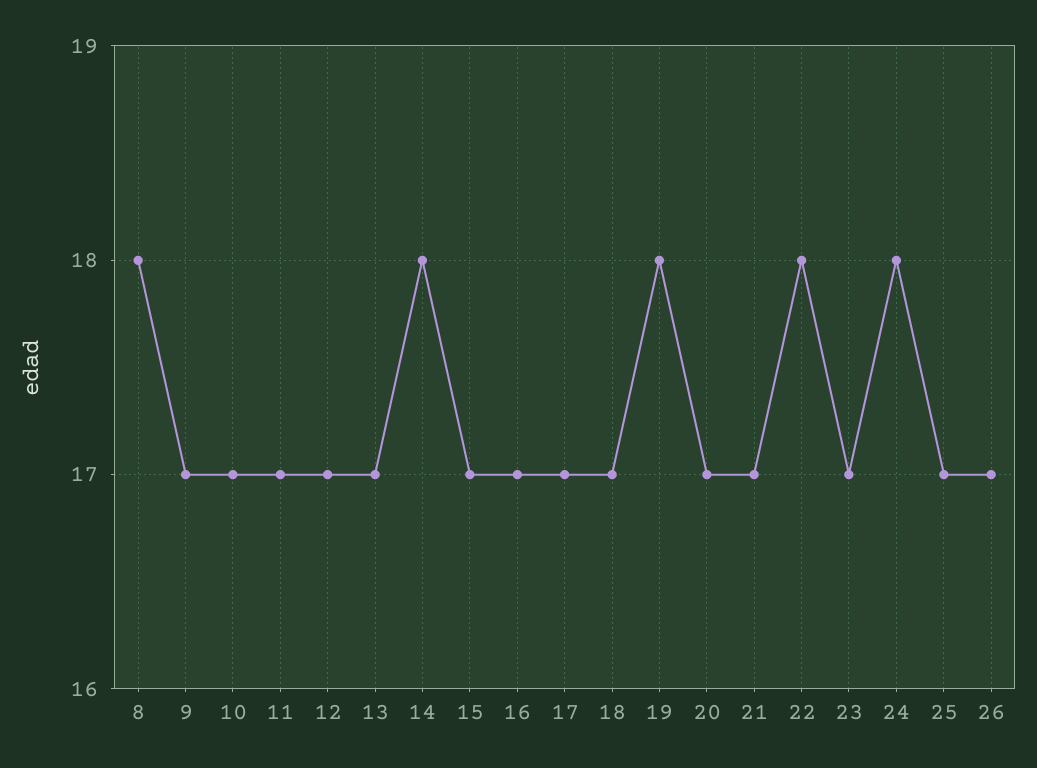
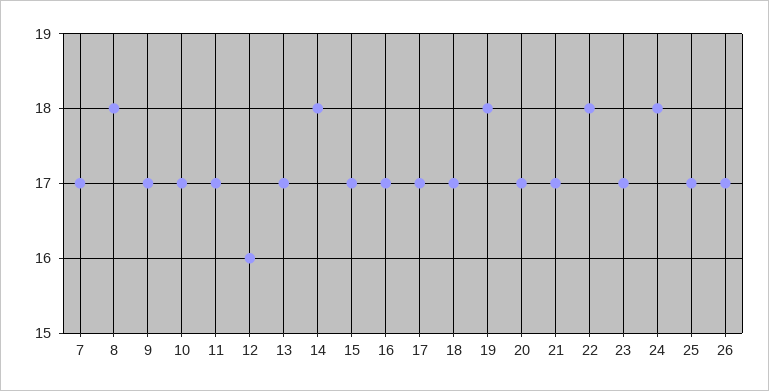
  {
    "8": 18,
    "9": 17,
    "10": 17,
    "11": 17,
-   "12": 17,
+   "12": 16,
    "13": 17,
    "14": 18,
    "15": 17,
    "16": 17,
    "17": 17,
    "18": 17,
    "19": 18,
    "20": 17,
    "21": 17,
    "22": 18,
    "23": 17,
    "24": 18,
    "25": 17,
-   "26": 17
+   "26": 17,
+   "7": 17
  }

